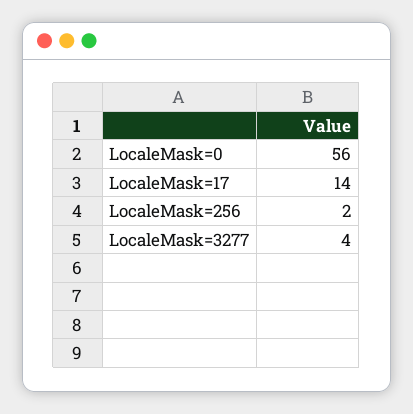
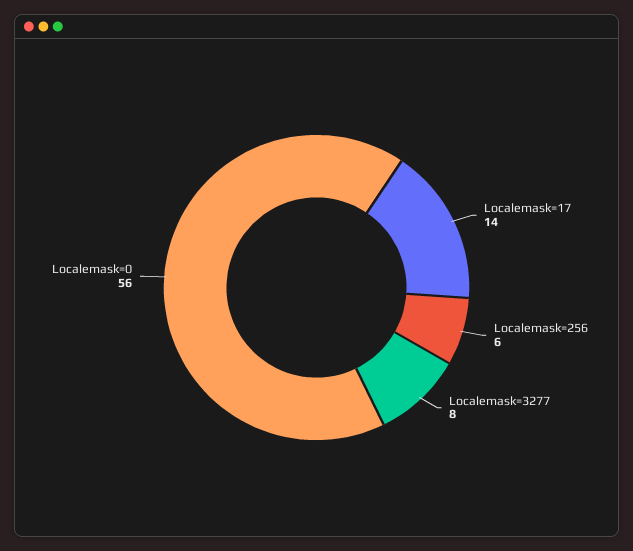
  {
    "LocaleMask=0": 56,
    "LocaleMask=17": 14,
-   "LocaleMask=256": 2,
+   "LocaleMask=256": 6,
-   "LocaleMask=3277": 4
+   "LocaleMask=3277": 8
  }

